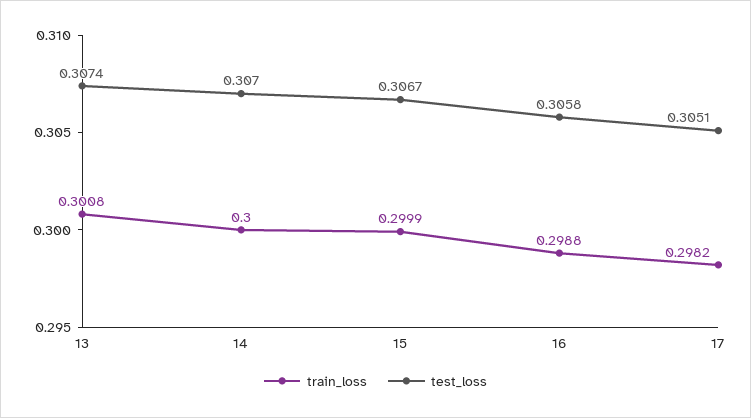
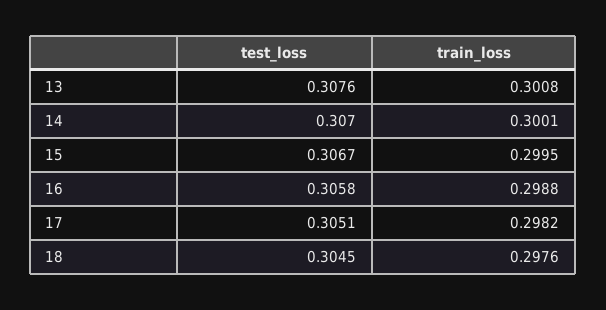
  {
    "train_loss": {
      "13": 0.3008,
-     "14": 0.3,
+     "14": 0.3001,
-     "15": 0.2999,
+     "15": 0.2995,
      "16": 0.2988,
-     "17": 0.2982
+     "17": 0.2982,
+     "18": 0.2976
    },
    "test_loss": {
-     "13": 0.3074,
+     "13": 0.3076,
      "14": 0.307,
      "15": 0.3067,
      "16": 0.3058,
-     "17": 0.3051
+     "17": 0.3051,
+     "18": 0.3045
    }
  }

